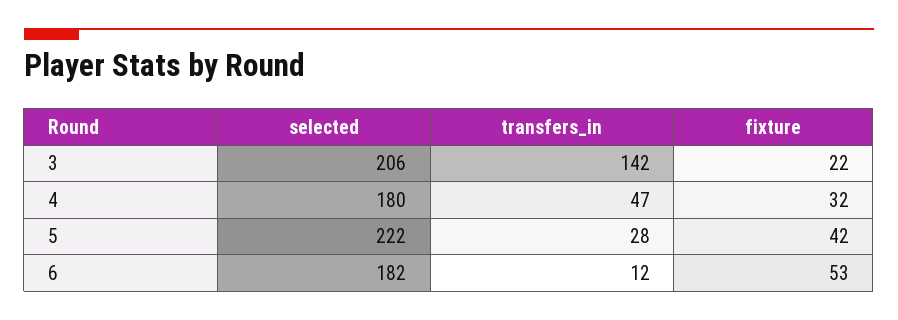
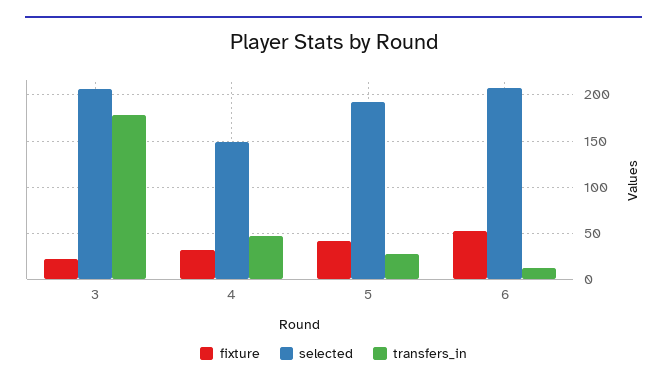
  {
    "selected": {
      "3": 206,
-     "4": 180,
+     "4": 150,
-     "5": 222,
+     "5": 190,
-     "6": 182
+     "6": 210
    },
    "transfers_in": {
-     "3": 142,
+     "3": 180,
      "4": 47,
      "5": 28,
      "6": 12
    },
    "fixture": {
      "3": 22,
      "4": 32,
      "5": 42,
      "6": 53
    }
  }

